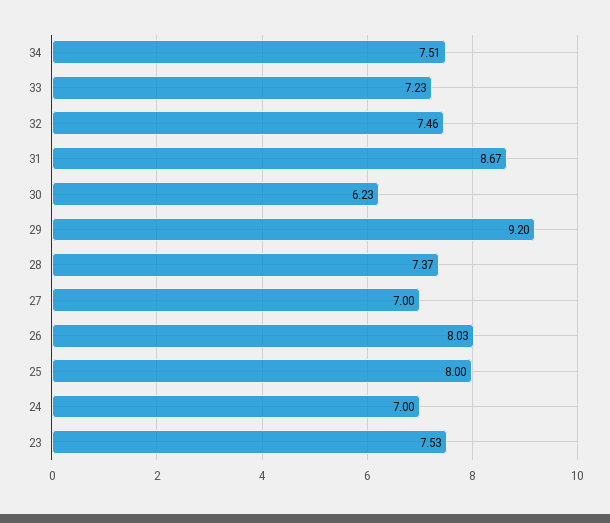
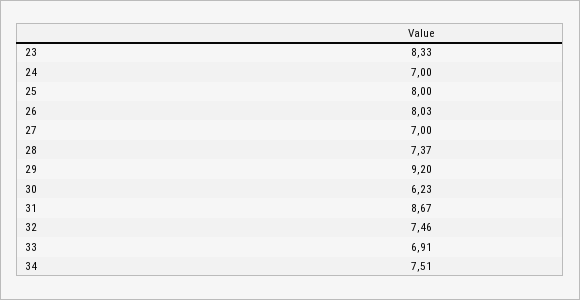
  {
    "34": 7.51,
-   "33": 7.23,
+   "33": 6.91,
    "32": 7.46,
    "31": 8.67,
    "30": 6.23,
    "29": 9.2,
    "28": 7.37,
    "27": 7,
    "26": 8.03,
    "25": 8,
    "24": 7,
-   "23": 7.53
+   "23": 8.33
  }

